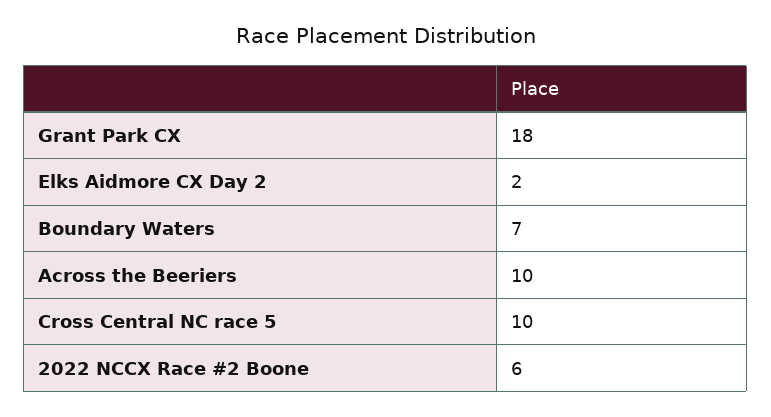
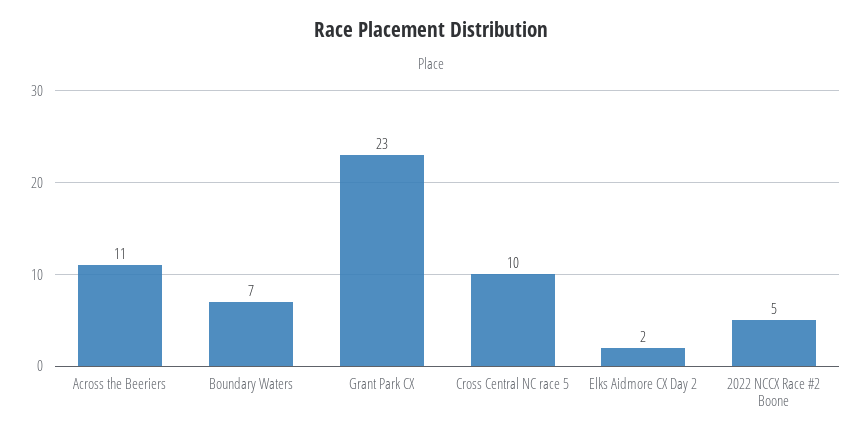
  {
-   "Grant Park CX": 18,
+   "Grant Park CX": 23,
    "Elks Aidmore CX Day 2": 2,
    "Boundary Waters": 7,
-   "Across the Beeriers": 10,
+   "Across the Beeriers": 11,
    "Cross Central NC race 5": 10,
-   "2022 NCCX Race #2 Boone": 6
+   "2022 NCCX Race #2 Boone": 5
  }

